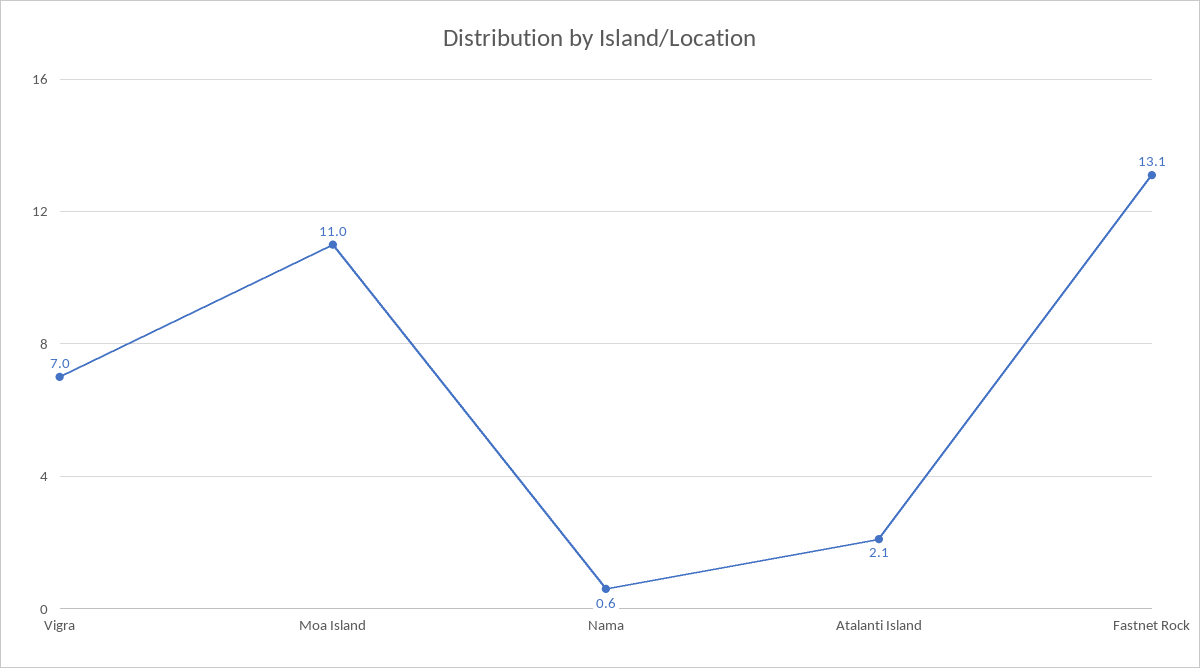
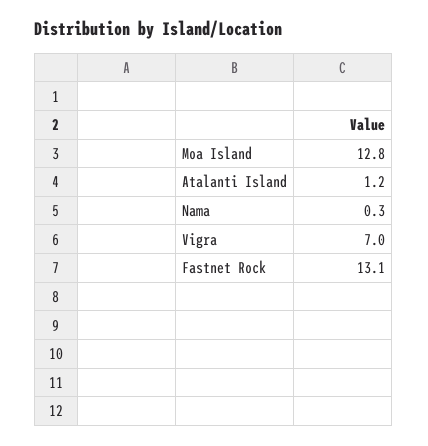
  {
    "Vigra": 7,
-   "Moa Island": 11,
+   "Moa Island": 12.8,
-   "Nama": 0.6,
+   "Nama": 0.3,
-   "Atalanti Island": 2.1,
+   "Atalanti Island": 1.2,
    "Fastnet Rock": 13.1
  }

